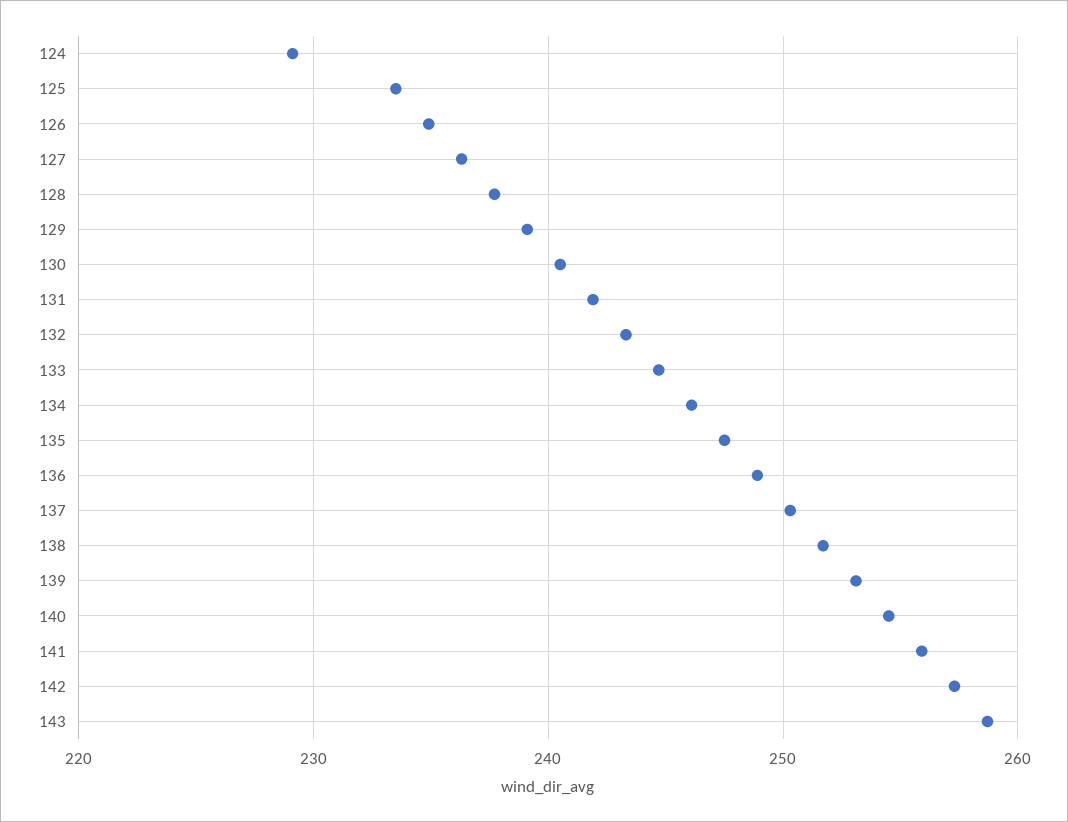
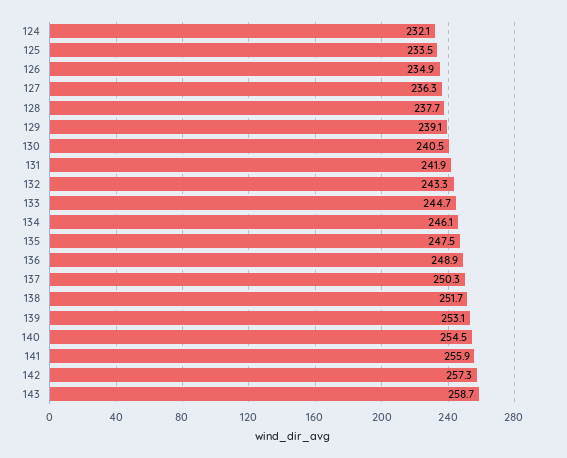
  {
-   "124": 229,
+   "124": 232.1,
    "125": 233.5,
    "126": 234.9,
    "127": 236.3,
    "128": 237.7,
    "129": 239.1,
    "130": 240.5,
    "131": 241.9,
    "132": 243.3,
    "133": 244.7,
    "134": 246.1,
    "135": 247.5,
    "136": 248.9,
    "137": 250.3,
    "138": 251.7,
    "139": 253.1,
    "140": 254.5,
    "141": 255.9,
    "142": 257.3,
    "143": 258.7
  }

